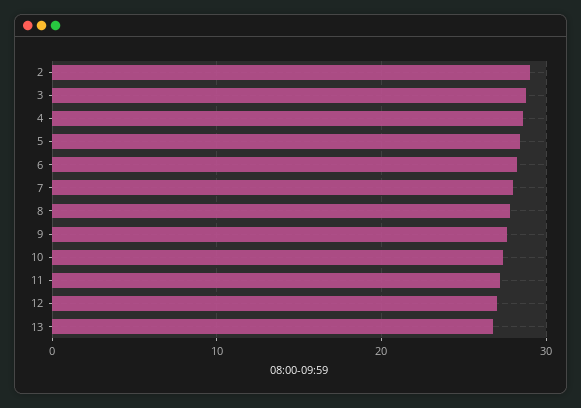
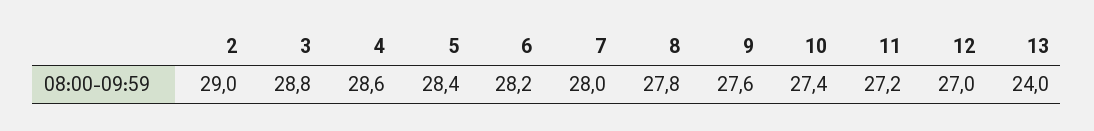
  {
    "2": 29,
    "3": 28.8,
    "4": 28.6,
    "5": 28.4,
    "6": 28.2,
    "7": 28,
    "8": 27.8,
    "9": 27.6,
    "10": 27.4,
    "11": 27.2,
    "12": 27,
-   "13": 27
+   "13": 24
  }

